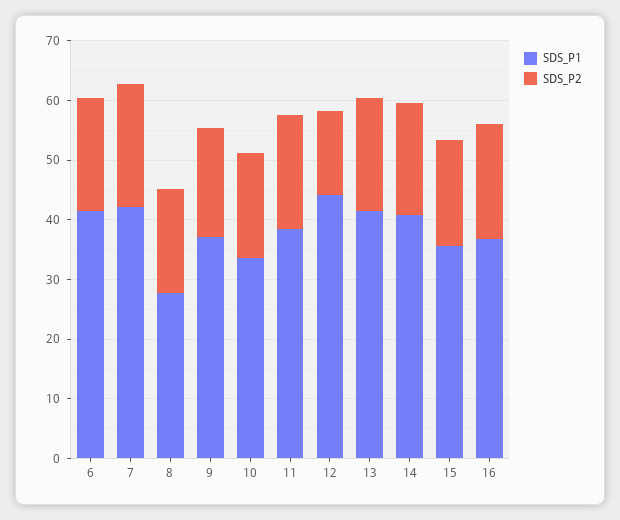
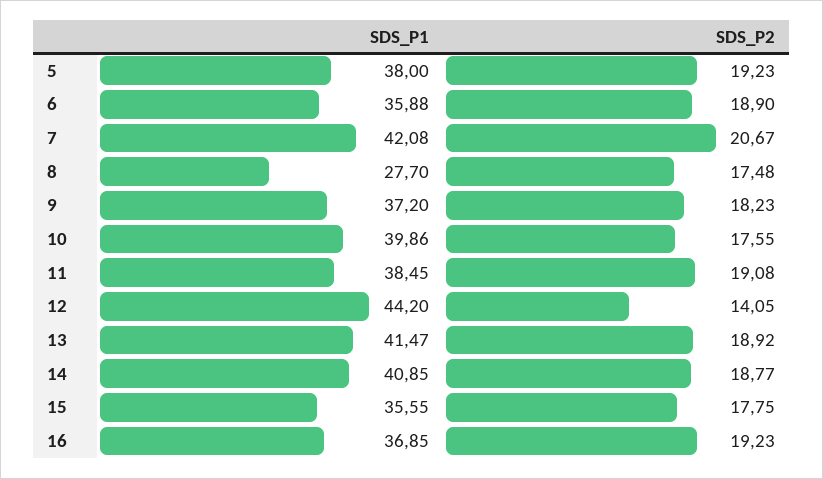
  {
    "SDS_P1": {
-     "6": 42,
+     "6": 35.88,
      "7": 42.08,
      "8": 27.7,
      "9": 37.2,
-     "10": 34,
+     "10": 39.86,
      "11": 38.45,
      "12": 44.2,
      "13": 41.47,
      "14": 40.85,
      "15": 35.55,
-     "16": 36.85
+     "16": 36.85,
+     "5": 38
    },
    "SDS_P2": {
      "6": 18.9,
      "7": 20.67,
      "8": 17.48,
      "9": 18.23,
      "10": 17.55,
      "11": 19.08,
      "12": 14.05,
      "13": 18.92,
      "14": 18.77,
      "15": 17.75,
-     "16": 19.23
+     "16": 19.23,
+     "5": 19.23
    }
  }

